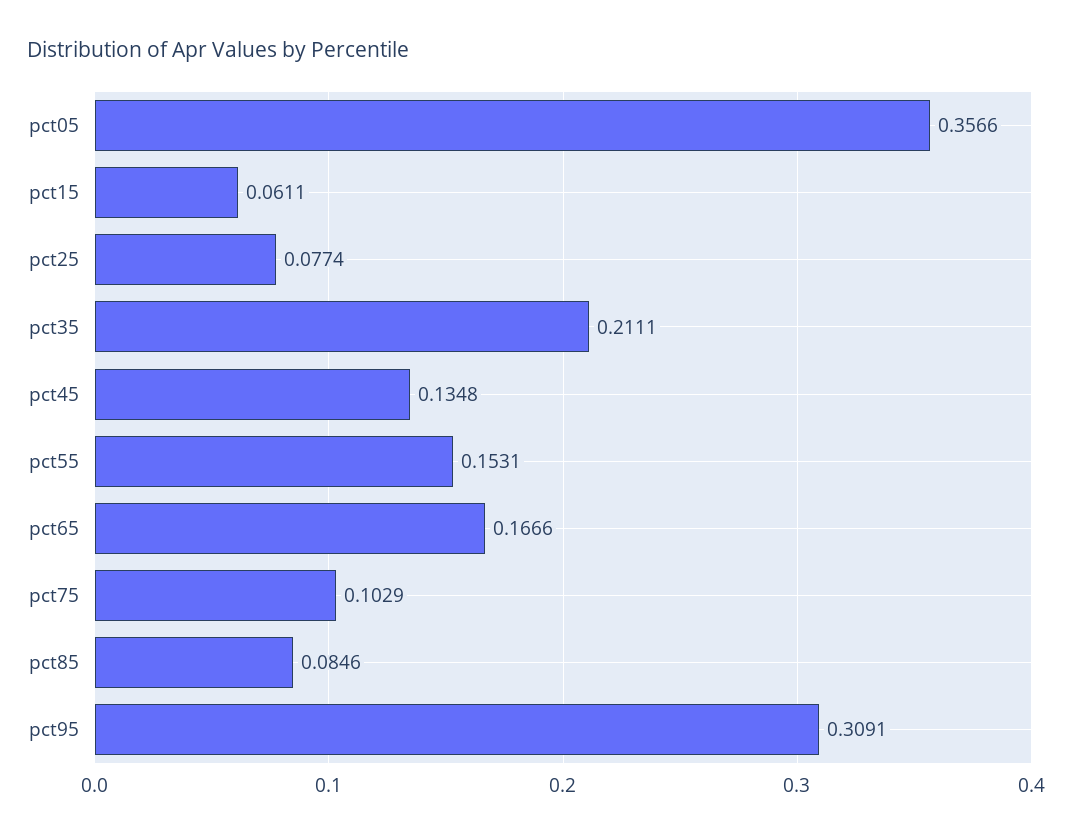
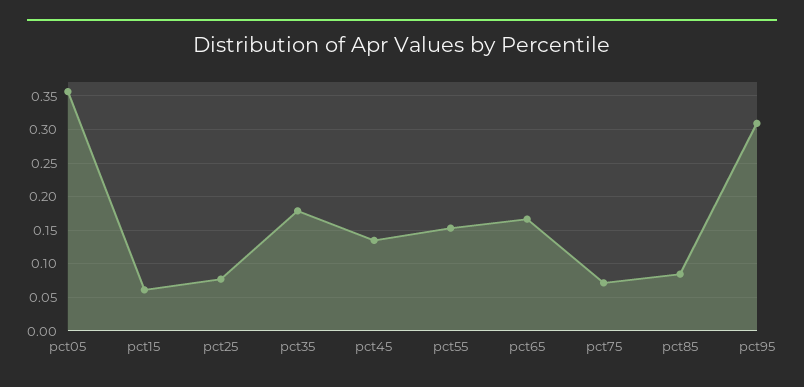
  {
    "pct05": 0.3566,
    "pct15": 0.0611,
    "pct25": 0.0774,
-   "pct35": 0.2111,
+   "pct35": 0.18,
    "pct45": 0.1348,
    "pct55": 0.1531,
    "pct65": 0.1666,
-   "pct75": 0.1029,
+   "pct75": 0.07,
    "pct85": 0.0846,
    "pct95": 0.3091
  }

